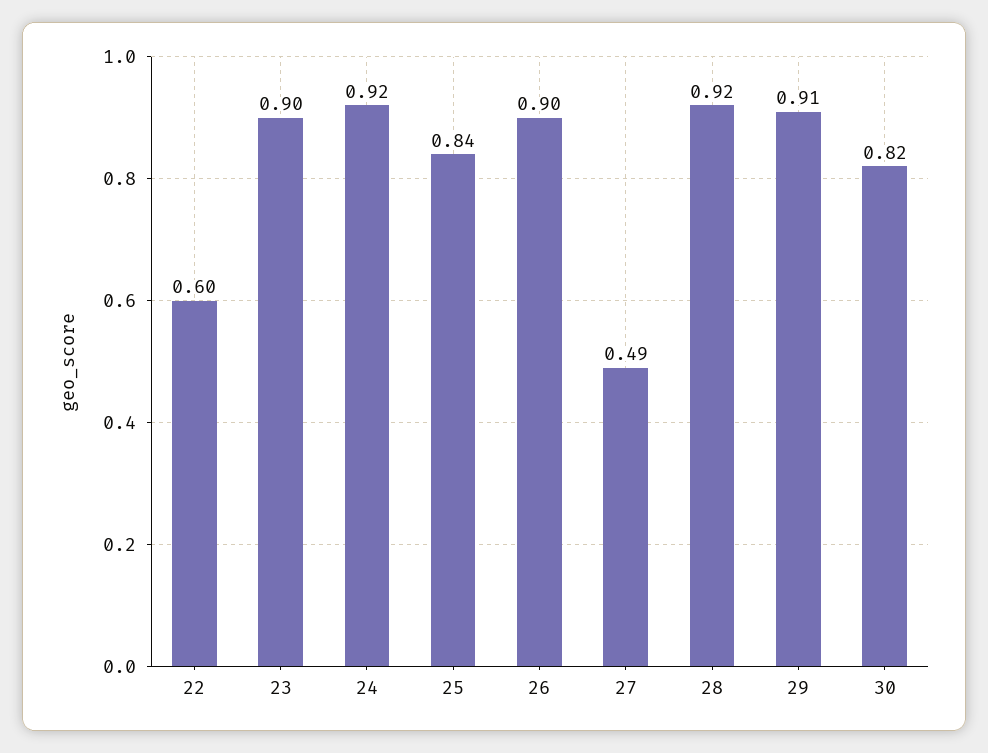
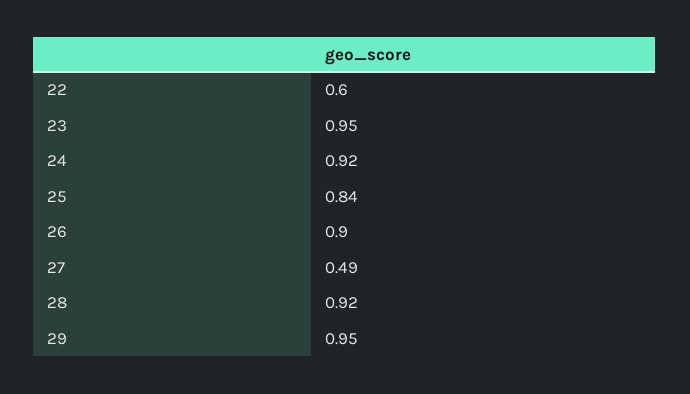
  {
    "22": 0.6,
-   "23": 0.9,
+   "23": 0.95,
    "24": 0.92,
    "25": 0.84,
    "26": 0.9,
    "27": 0.49,
    "28": 0.92,
-   "29": 0.91,
+   "29": 0.95
-   "30": 0.82
  }

